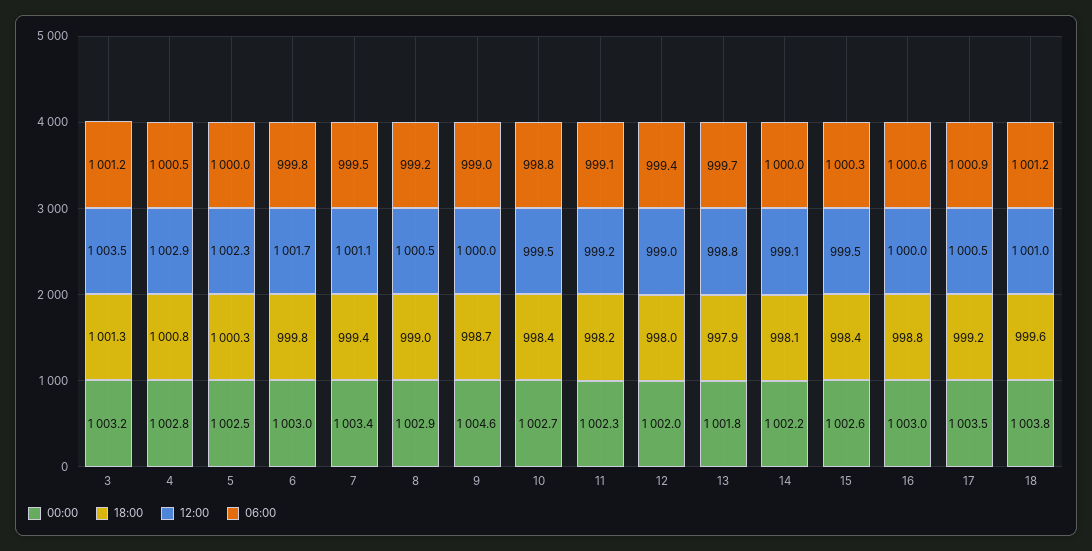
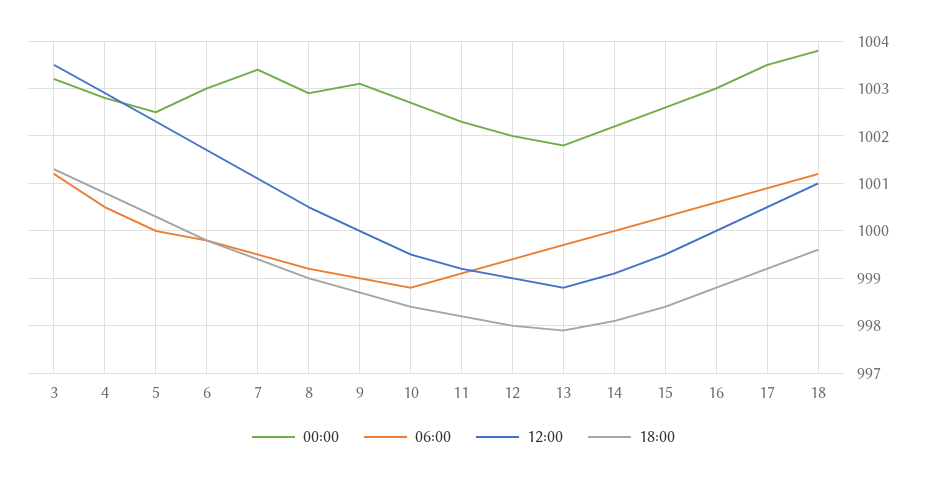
  {
    "00:00": {
      "3": 1003.2,
      "4": 1002.8,
      "5": 1002.5,
      "6": 1003,
      "7": 1003.4,
      "8": 1002.9,
-     "9": 1004.6,
+     "9": 1003,
      "10": 1002.7,
      "11": 1002.3,
      "12": 1002,
      "13": 1001.8,
      "14": 1002.2,
      "15": 1002.6,
      "16": 1003,
      "17": 1003.5,
      "18": 1003.8
    },
    "18:00": {
      "3": 1001.3,
      "4": 1000.8,
      "5": 1000.3,
      "6": 999.8,
      "7": 999.4,
      "8": 999,
      "9": 998.7,
      "10": 998.4,
      "11": 998.2,
      "12": 998,
      "13": 997.9,
      "14": 998.1,
      "15": 998.4,
      "16": 998.8,
      "17": 999.2,
      "18": 999.6
    },
    "12:00": {
      "3": 1003.5,
      "4": 1002.9,
      "5": 1002.3,
      "6": 1001.7,
      "7": 1001.1,
      "8": 1000.5,
      "9": 1000,
      "10": 999.5,
      "11": 999.2,
      "12": 999,
      "13": 998.8,
      "14": 999.1,
      "15": 999.5,
      "16": 1000,
      "17": 1000.5,
      "18": 1001
    },
    "06:00": {
      "3": 1001.2,
      "4": 1000.5,
      "5": 1000,
      "6": 999.8,
      "7": 999.5,
      "8": 999.2,
      "9": 999,
      "10": 998.8,
      "11": 999.1,
      "12": 999.4,
      "13": 999.7,
      "14": 1000,
      "15": 1000.3,
      "16": 1000.6,
      "17": 1000.9,
      "18": 1001.2
    }
  }

